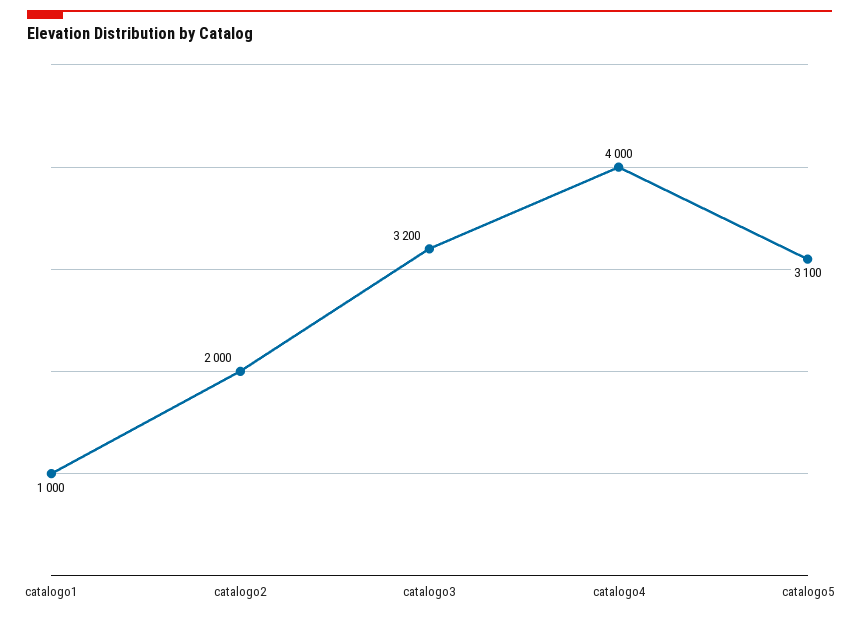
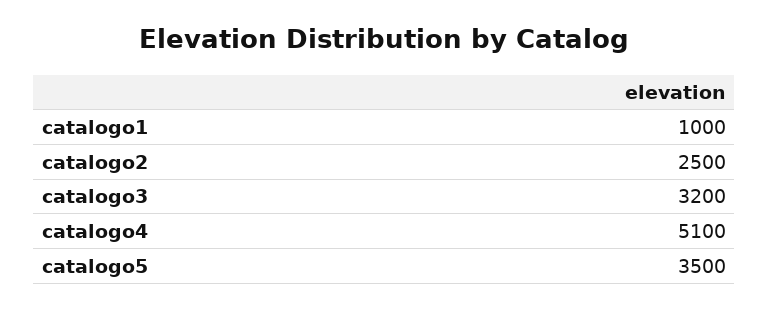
  {
    "catalogo1": 1000,
-   "catalogo2": 2000,
+   "catalogo2": 2500,
    "catalogo3": 3200,
-   "catalogo4": 4000,
+   "catalogo4": 5100,
-   "catalogo5": 3100
+   "catalogo5": 3500
  }

